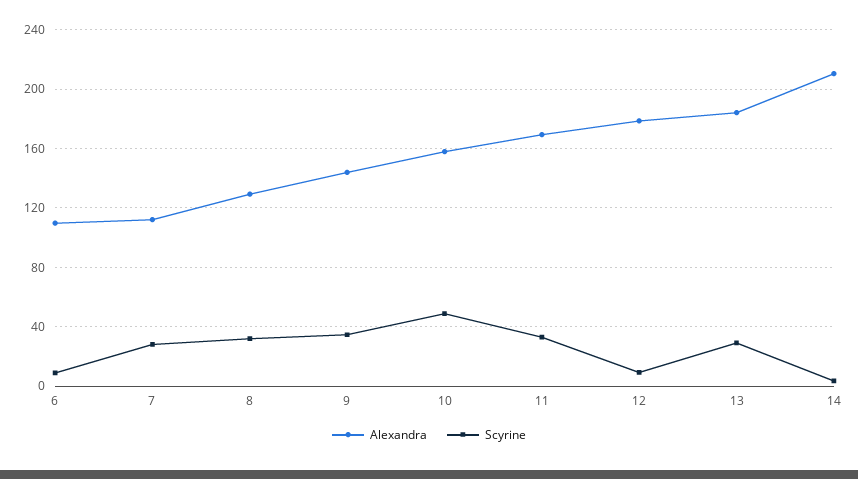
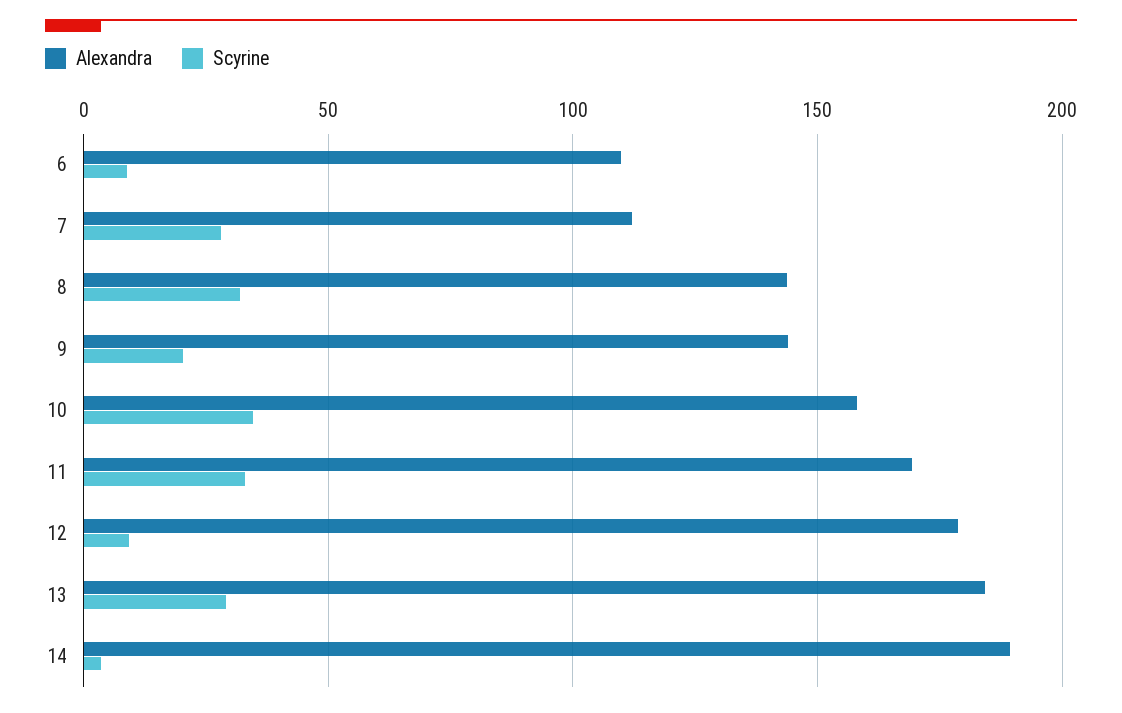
  {
    "Alexandra": {
      "6": 110,
      "7": 110,
-     "8": 130,
+     "8": 145,
      "9": 145,
      "10": 160,
      "11": 170,
      "12": 180,
      "13": 185,
-     "14": 210
+     "14": 190
    },
    "Scyrine": {
      "6": 10,
      "7": 30,
      "8": 30,
-     "9": 35,
+     "9": 20,
-     "10": 50,
+     "10": 35,
      "11": 35,
      "12": 10,
      "13": 30,
      "14": 5
    }
  }

